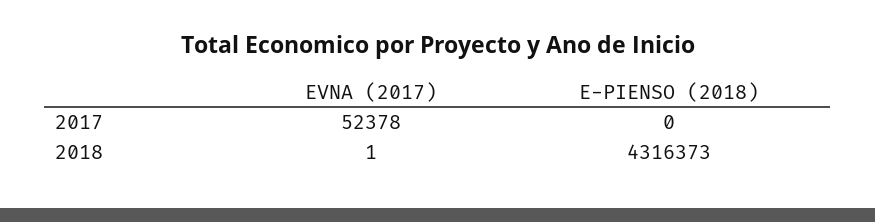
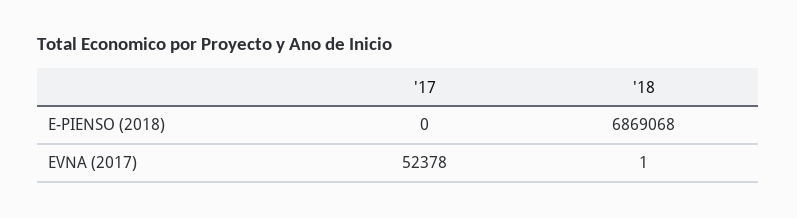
  {
    "EVNA (2017)": {
      "2017": 52378,
      "2018": 1
    },
    "E-PIENSO (2018)": {
      "2017": 0,
-     "2018": 4316373
+     "2018": 6869068
    }
  }

